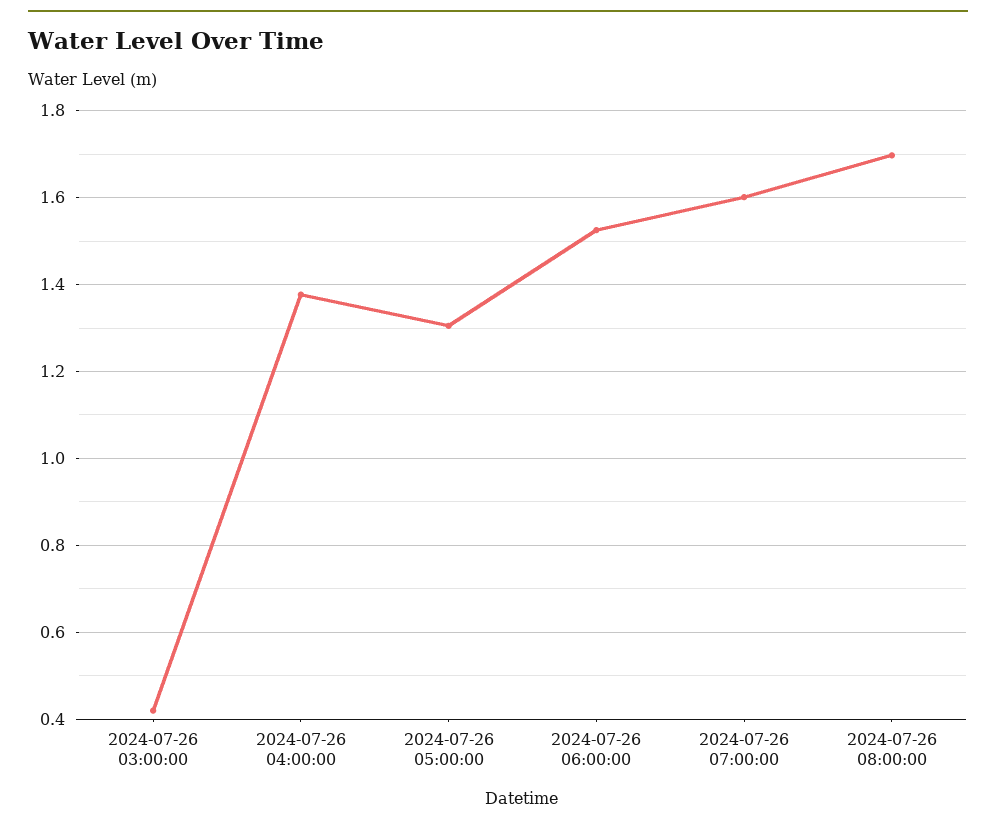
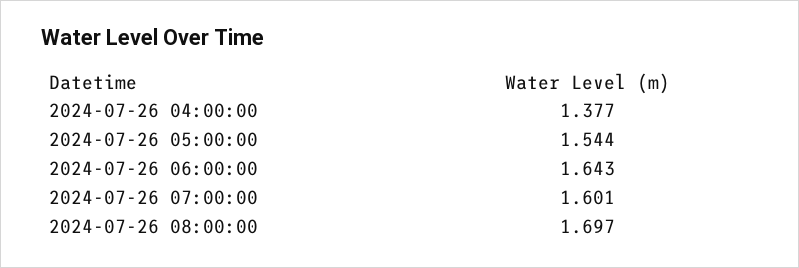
  {
-   "2024-07-26 03:00:00": 0.42,
    "2024-07-26 04:00:00": 1.377,
-   "2024-07-26 05:00:00": 1.3,
+   "2024-07-26 05:00:00": 1.544,
-   "2024-07-26 06:00:00": 1.52,
+   "2024-07-26 06:00:00": 1.643,
    "2024-07-26 07:00:00": 1.601,
    "2024-07-26 08:00:00": 1.697
  }

